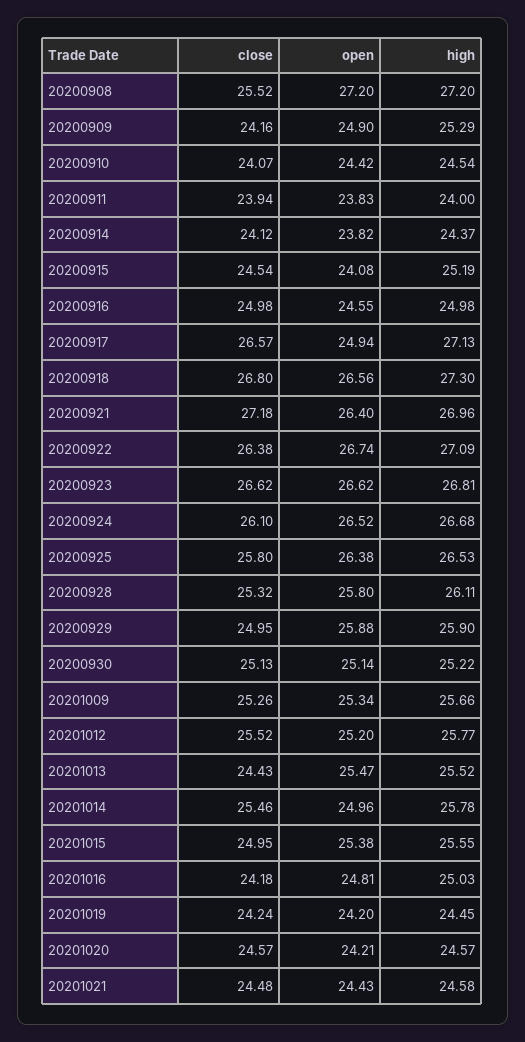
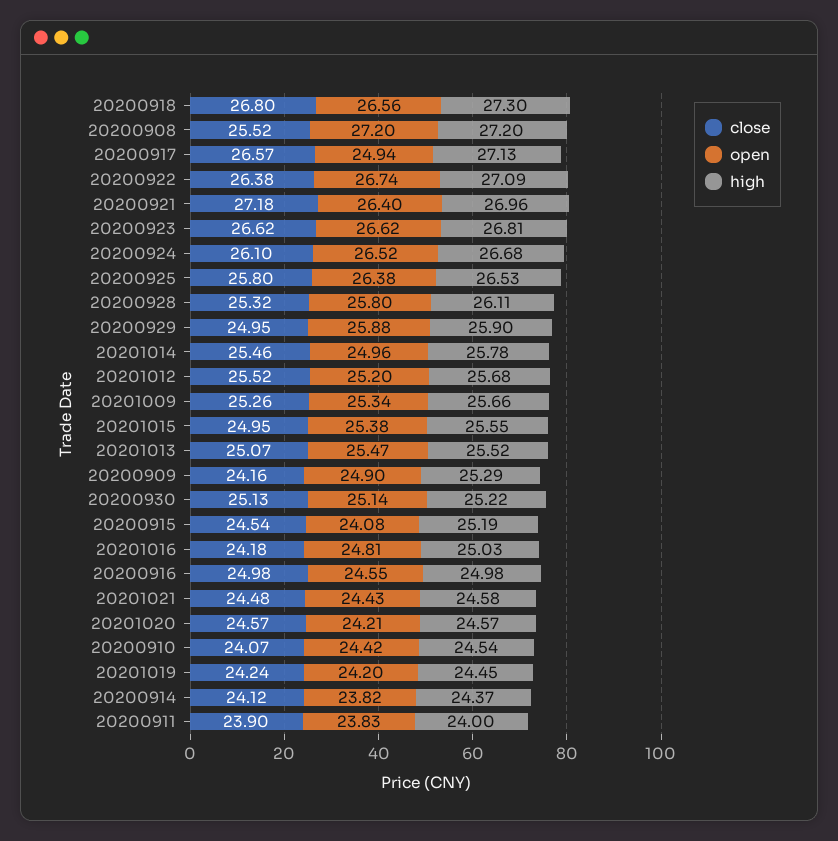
  {
    "close": {
      "20200908": 25.52,
      "20200909": 24.16,
      "20200910": 24.07,
-     "20200911": 23.94,
+     "20200911": 23.9,
      "20200914": 24.12,
      "20200915": 24.54,
      "20200916": 24.98,
      "20200917": 26.57,
      "20200918": 26.8,
      "20200921": 27.18,
      "20200922": 26.38,
      "20200923": 26.62,
      "20200924": 26.1,
      "20200925": 25.8,
      "20200928": 25.32,
      "20200929": 24.95,
      "20200930": 25.13,
      "20201009": 25.26,
      "20201012": 25.52,
-     "20201013": 24.43,
+     "20201013": 25.07,
      "20201014": 25.46,
      "20201015": 24.95,
      "20201016": 24.18,
      "20201019": 24.24,
      "20201020": 24.57,
      "20201021": 24.48
    },
    "open": {
      "20200908": 27.2,
      "20200909": 24.9,
      "20200910": 24.42,
      "20200911": 23.83,
      "20200914": 23.82,
      "20200915": 24.08,
      "20200916": 24.55,
      "20200917": 24.94,
      "20200918": 26.56,
      "20200921": 26.4,
      "20200922": 26.74,
      "20200923": 26.62,
      "20200924": 26.52,
      "20200925": 26.38,
      "20200928": 25.8,
      "20200929": 25.88,
      "20200930": 25.14,
      "20201009": 25.34,
      "20201012": 25.2,
      "20201013": 25.47,
      "20201014": 24.96,
      "20201015": 25.38,
      "20201016": 24.81,
      "20201019": 24.2,
      "20201020": 24.21,
      "20201021": 24.43
    },
    "high": {
      "20200908": 27.2,
      "20200909": 25.29,
      "20200910": 24.54,
      "20200911": 24,
      "20200914": 24.37,
      "20200915": 25.19,
      "20200916": 24.98,
      "20200917": 27.13,
      "20200918": 27.3,
      "20200921": 26.96,
      "20200922": 27.09,
      "20200923": 26.81,
      "20200924": 26.68,
      "20200925": 26.53,
      "20200928": 26.11,
      "20200929": 25.9,
      "20200930": 25.22,
      "20201009": 25.66,
-     "20201012": 25.77,
+     "20201012": 25.68,
      "20201013": 25.52,
      "20201014": 25.78,
      "20201015": 25.55,
      "20201016": 25.03,
      "20201019": 24.45,
      "20201020": 24.57,
      "20201021": 24.58
    }
  }

